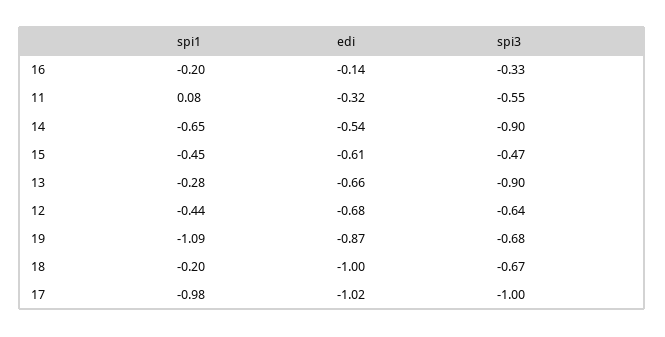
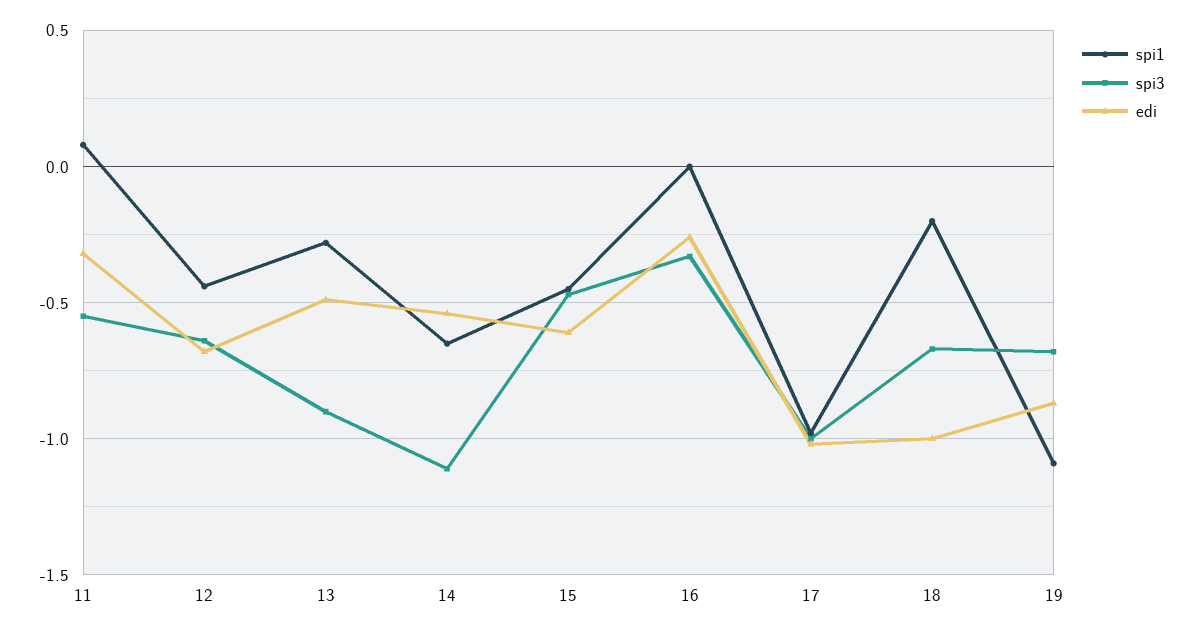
  {
    "spi1": {
-     "16": -0.2,
+     "16": 0,
      "11": 0.08,
      "14": -0.65,
      "15": -0.45,
      "13": -0.28,
      "12": -0.44,
      "19": -1.09,
      "18": -0.2,
      "17": -0.98
    },
    "edi": {
-     "16": -0.14,
+     "16": -0.25,
      "11": -0.32,
      "14": -0.54,
      "15": -0.61,
-     "13": -0.66,
+     "13": -0.5,
      "12": -0.68,
      "19": -0.87,
      "18": -1,
      "17": -1.02
    },
    "spi3": {
      "16": -0.33,
      "11": -0.55,
-     "14": -0.9,
+     "14": -1.1,
      "15": -0.47,
      "13": -0.9,
      "12": -0.64,
      "19": -0.68,
      "18": -0.67,
      "17": -1
    }
  }

